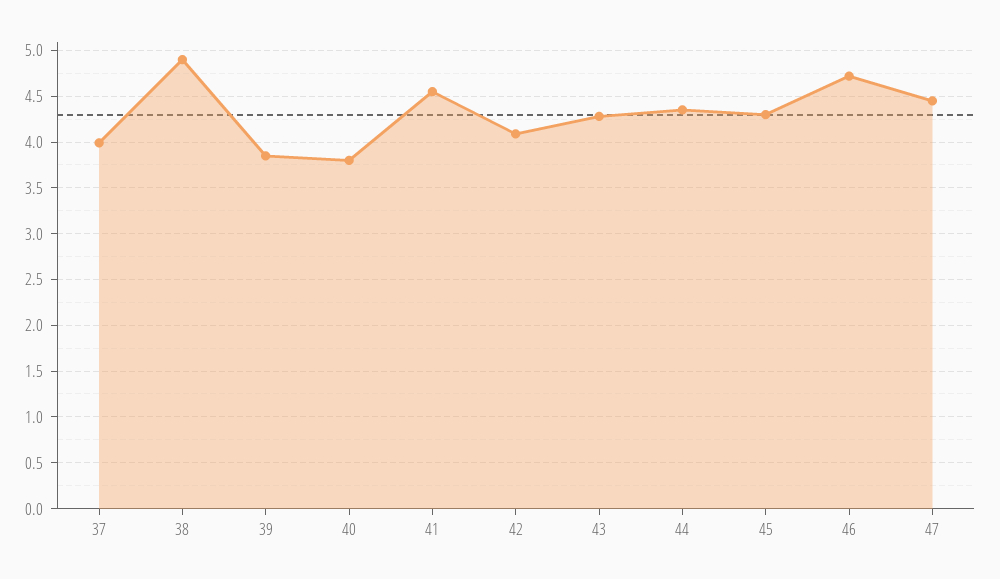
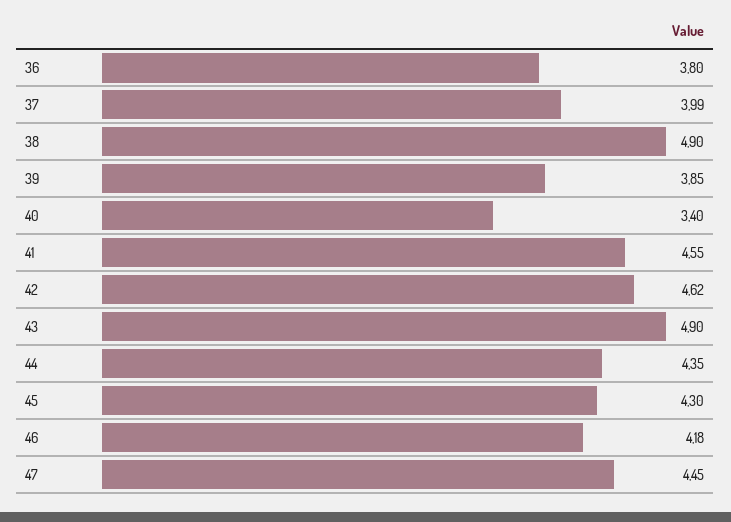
  {
    "37": 3.99,
    "38": 4.9,
    "39": 3.85,
-   "40": 3.8,
+   "40": 3.4,
    "41": 4.55,
-   "42": 4.1,
+   "42": 4.62,
-   "43": 4.3,
+   "43": 4.9,
    "44": 4.35,
    "45": 4.3,
-   "46": 4.7,
+   "46": 4.18,
-   "47": 4.45
+   "47": 4.45,
+   "36": 3.8
  }

